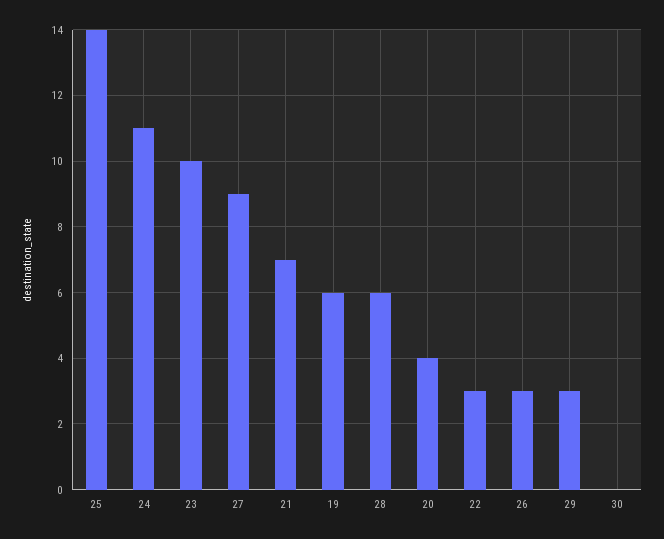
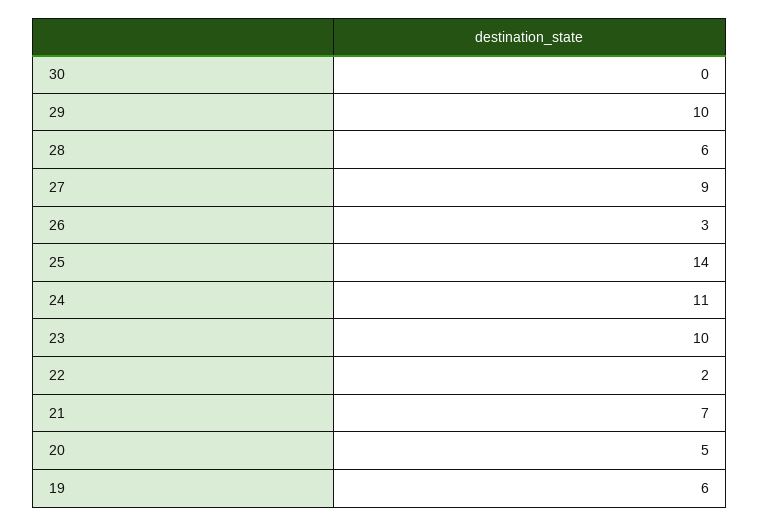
  {
    "25": 14,
    "24": 11,
    "23": 10,
    "27": 9,
    "21": 7,
    "19": 6,
    "28": 6,
-   "20": 4,
+   "20": 5,
-   "22": 3,
+   "22": 2,
    "26": 3,
-   "29": 3,
+   "29": 10,
    "30": 0
  }

